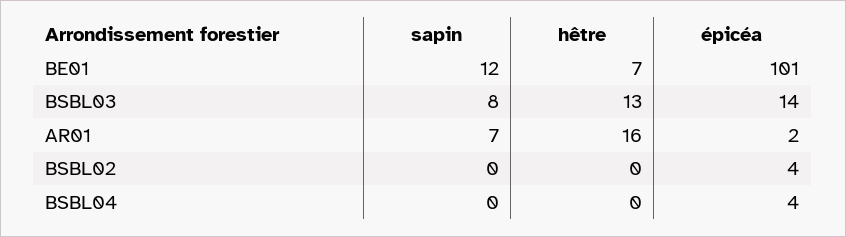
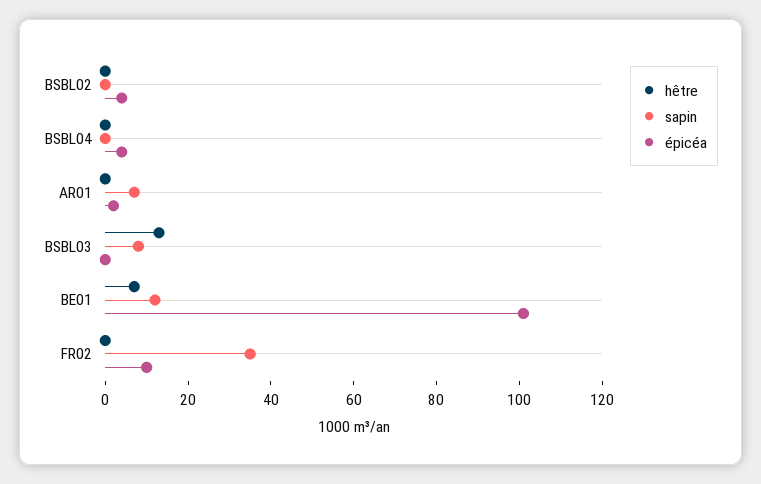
  {
    "sapin": {
      "BE01": 12,
      "BSBL03": 8,
      "AR01": 7,
      "BSBL02": 0,
-     "BSBL04": 0
+     "BSBL04": 0,
+     "FR02": 35
    },
    "hêtre": {
      "BE01": 7,
      "BSBL03": 13,
-     "AR01": 16,
+     "AR01": 0,
      "BSBL02": 0,
-     "BSBL04": 0
+     "BSBL04": 0,
+     "FR02": 0
    },
    "épicéa": {
      "BE01": 101,
-     "BSBL03": 14,
+     "BSBL03": 0,
      "AR01": 2,
      "BSBL02": 4,
-     "BSBL04": 4
+     "BSBL04": 4,
+     "FR02": 10
    }
  }

